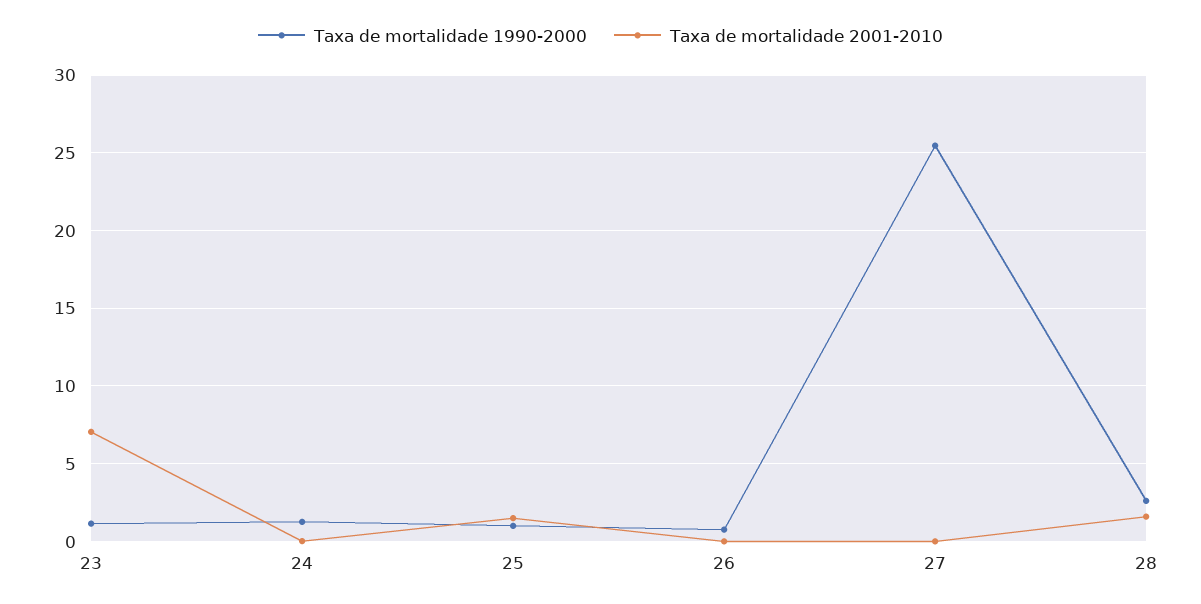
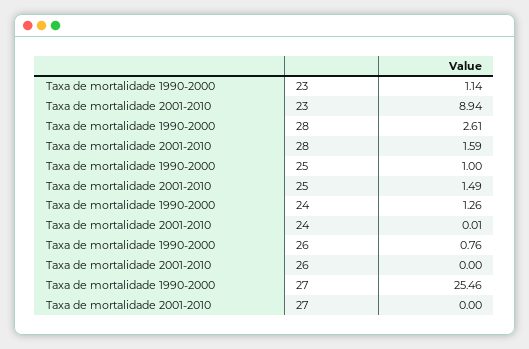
  {
    "Taxa de mortalidade 1990-2000": {
      "23": 1.14,
      "24": 1.26,
      "25": 1,
      "26": 0.76,
      "27": 25.46,
      "28": 2.61
    },
    "Taxa de mortalidade 2001-2010": {
-     "23": 7,
+     "23": 8.94,
      "24": 0.01,
      "25": 1.49,
      "26": 0,
      "27": 0,
      "28": 1.59
    }
  }

